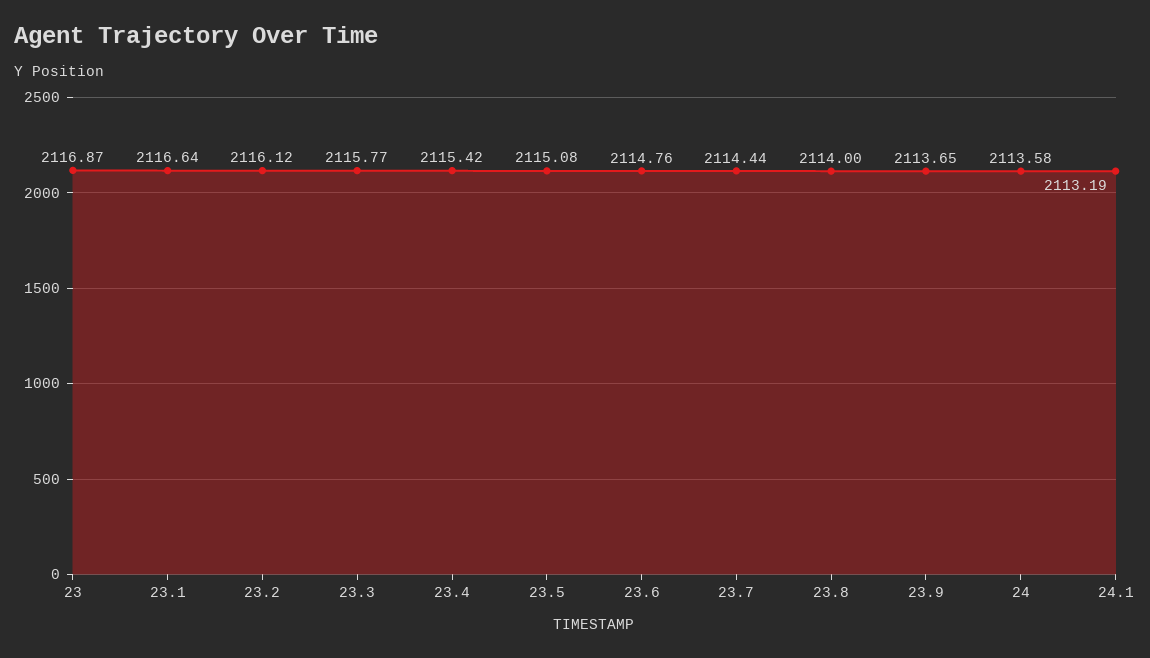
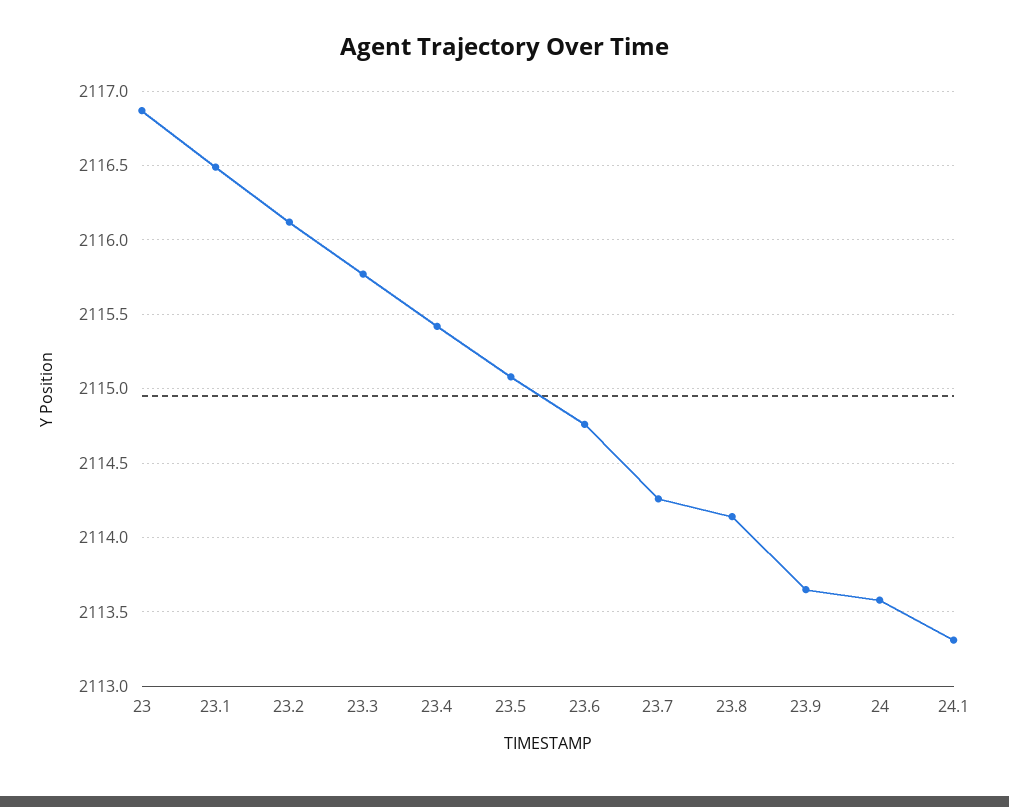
  {
    "23": 2116.87,
-   "23.1": 2116.64,
+   "23.1": 2116.5,
    "23.2": 2116.12,
    "23.3": 2115.77,
    "23.4": 2115.42,
    "23.5": 2115.08,
    "23.6": 2114.76,
-   "23.7": 2114.44,
+   "23.7": 2114.25,
-   "23.8": 2114,
+   "23.8": 2114.15,
    "23.9": 2113.65,
    "24": 2113.58,
-   "24.1": 2113.19
+   "24.1": 2113.3
  }

